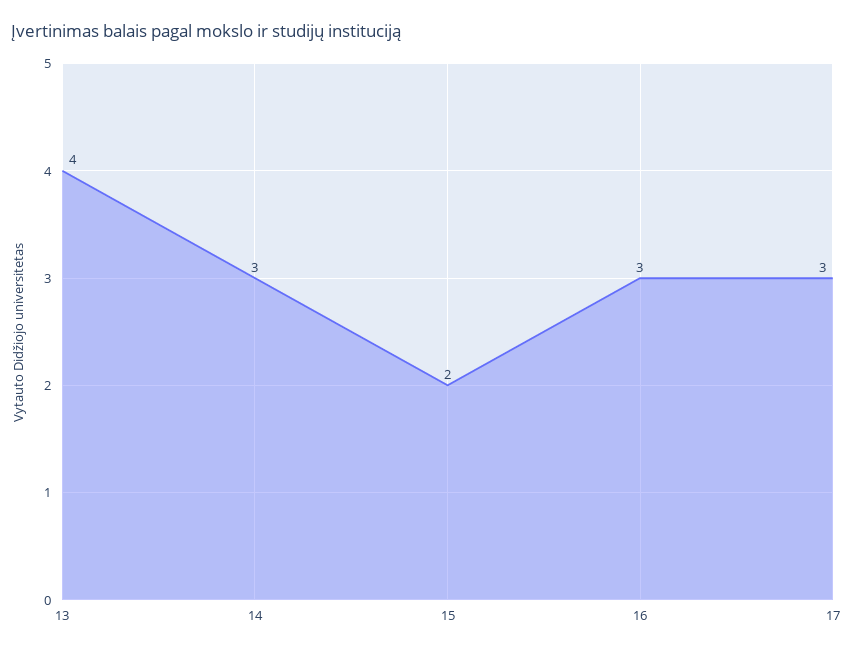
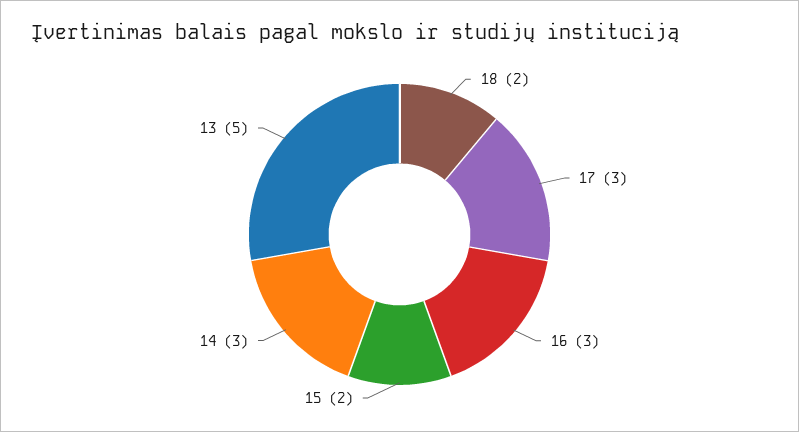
  {
-   "13": 4,
+   "13": 5,
    "14": 3,
    "15": 2,
    "16": 3,
-   "17": 3
+   "17": 3,
+   "18": 2
  }

